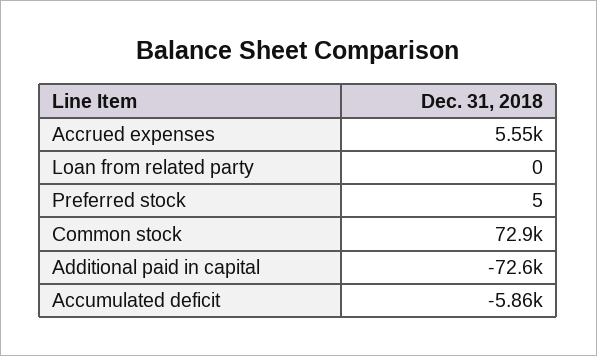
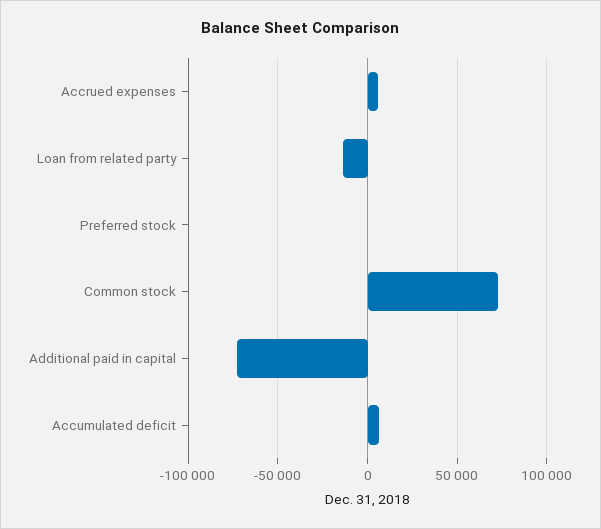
  {
    "Accrued expenses": 5550,
-   "Loan from related party": 0,
+   "Loan from related party": -15000,
    "Preferred stock": 5,
    "Common stock": 72900,
    "Additional paid in capital": -72600,
-   "Accumulated deficit": -5860
+   "Accumulated deficit": 5000
  }

